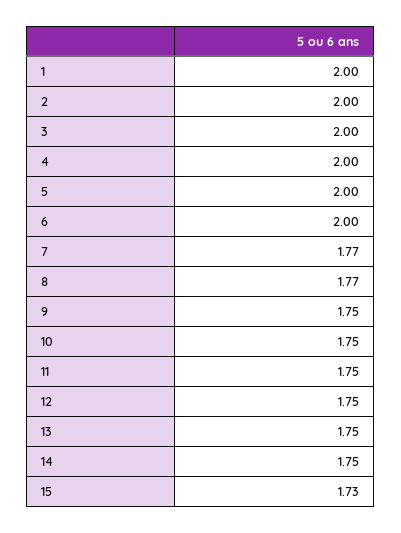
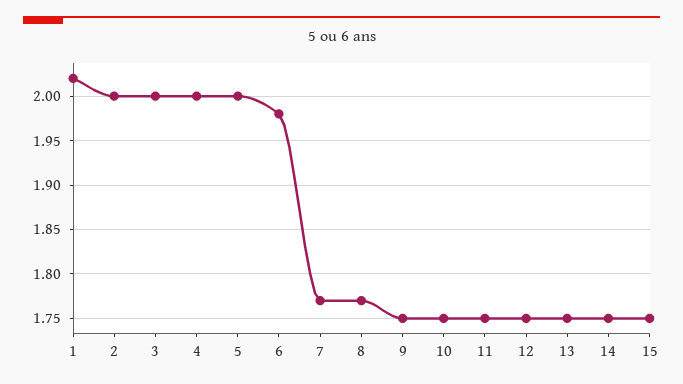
  {
-   "1": 2,
+   "1": 2.02,
    "2": 2,
    "3": 2,
    "4": 2,
    "5": 2,
-   "6": 2,
+   "6": 1.98,
    "7": 1.77,
    "8": 1.77,
    "9": 1.75,
    "10": 1.75,
    "11": 1.75,
    "12": 1.75,
    "13": 1.75,
    "14": 1.75,
-   "15": 1.73
+   "15": 1.75
  }

